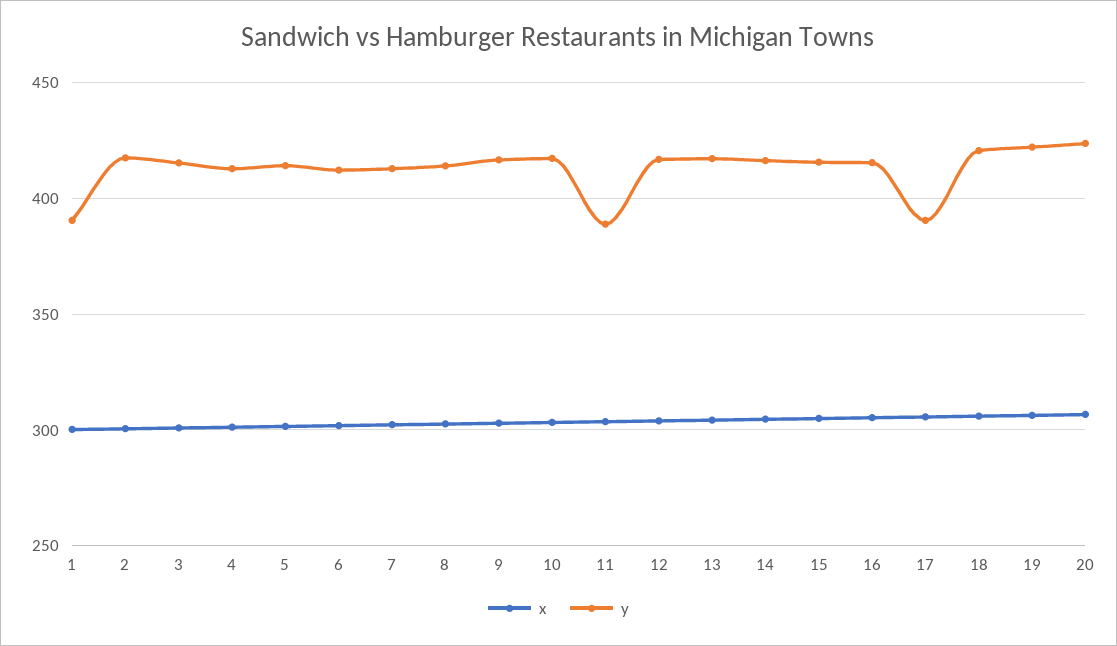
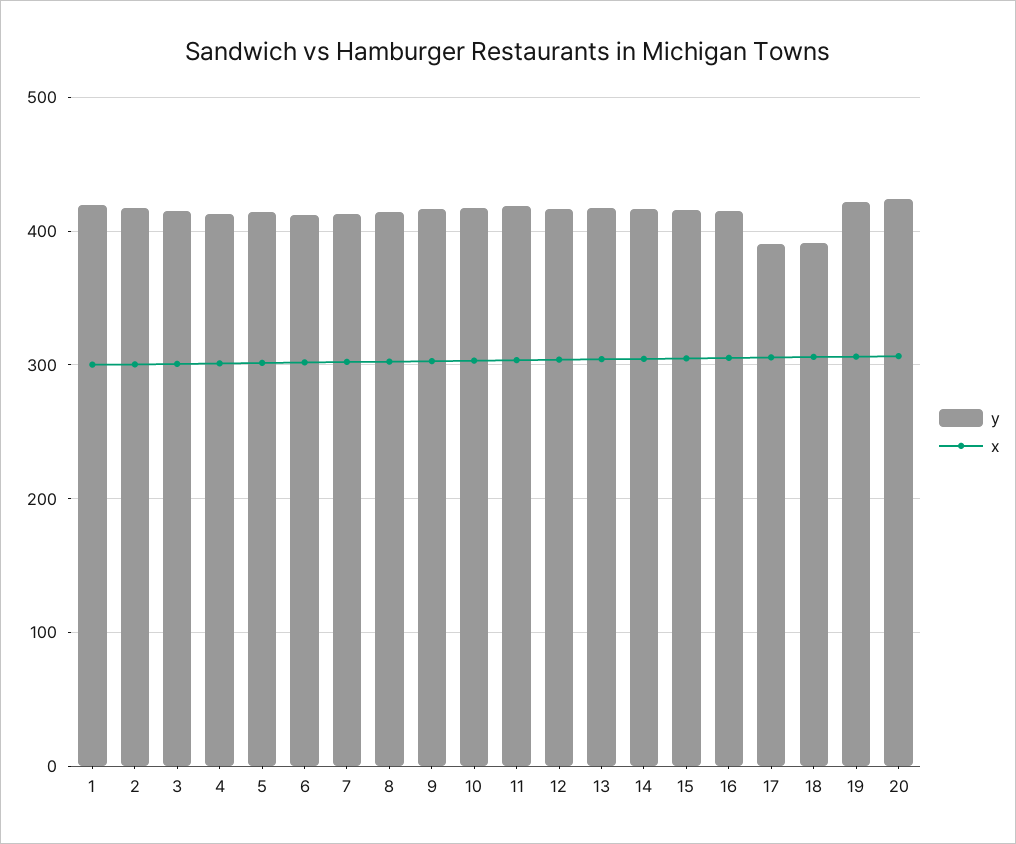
  {
    "x": {
      "1": 300,
      "2": 300,
      "3": 300,
      "4": 300,
      "5": 300,
      "6": 300,
      "7": 300,
      "8": 305,
      "9": 305,
      "10": 305,
      "11": 305,
      "12": 305,
      "13": 305,
      "14": 305,
      "15": 305,
      "16": 305,
      "17": 305,
      "18": 305,
      "19": 305,
      "20": 305
    },
    "y": {
-     "1": 390,
+     "1": 420,
      "2": 420,
      "3": 415,
      "4": 415,
      "5": 415,
      "6": 410,
      "7": 415,
      "8": 415,
      "9": 415,
      "10": 415,
-     "11": 390,
+     "11": 420,
      "12": 415,
      "13": 415,
      "14": 415,
      "15": 415,
      "16": 415,
      "17": 390,
-     "18": 420,
+     "18": 390,
      "19": 420,
      "20": 425
    }
  }

